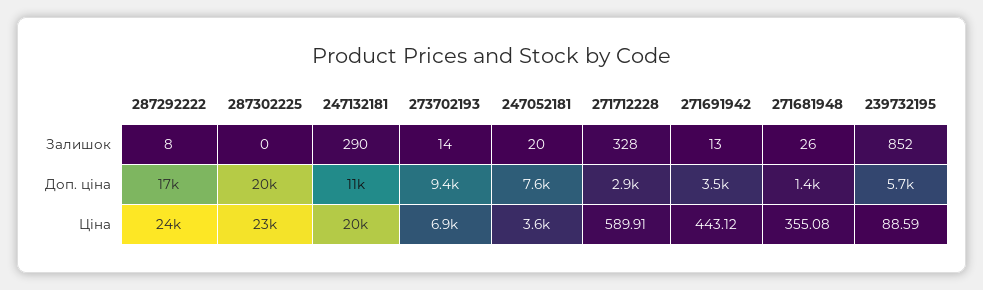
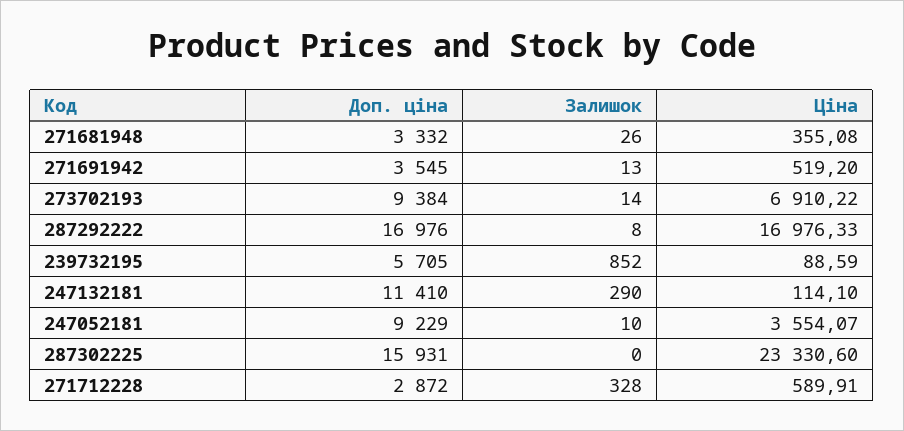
  {
    "287292222": {
      "Залишок": 8,
      "Доп. ціна": 16976,
-     "Ціна": 24000
+     "Ціна": 16976.33
    },
    "287302225": {
      "Залишок": 0,
-     "Доп. ціна": 20000,
+     "Доп. ціна": 15931,
      "Ціна": 23330.6
    },
    "247132181": {
      "Залишок": 290,
      "Доп. ціна": 11410,
-     "Ціна": 20000
+     "Ціна": 114.1
    },
    "273702193": {
      "Залишок": 14,
      "Доп. ціна": 9384,
      "Ціна": 6910.22
    },
    "247052181": {
-     "Залишок": 20,
+     "Залишок": 10,
-     "Доп. ціна": 7600,
+     "Доп. ціна": 9229,
      "Ціна": 3554.07
    },
    "271712228": {
      "Залишок": 328,
      "Доп. ціна": 2872,
      "Ціна": 589.91
    },
    "271691942": {
      "Залишок": 13,
      "Доп. ціна": 3545,
-     "Ціна": 443.12
+     "Ціна": 519.2
    },
    "271681948": {
      "Залишок": 26,
-     "Доп. ціна": 1400,
+     "Доп. ціна": 3332,
      "Ціна": 355.08
    },
    "239732195": {
      "Залишок": 852,
      "Доп. ціна": 5705,
      "Ціна": 88.59
    }
  }

